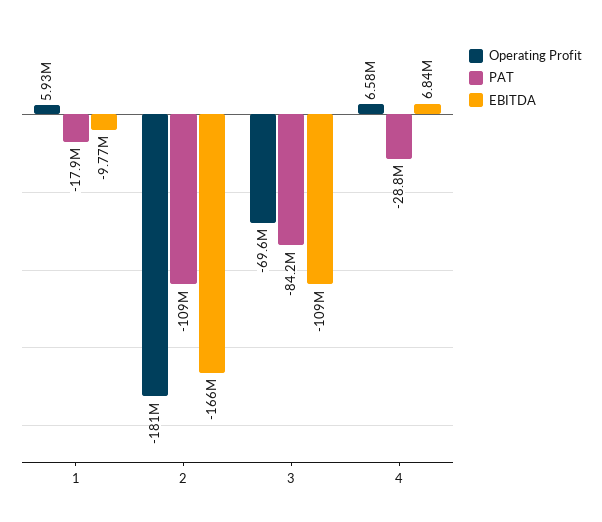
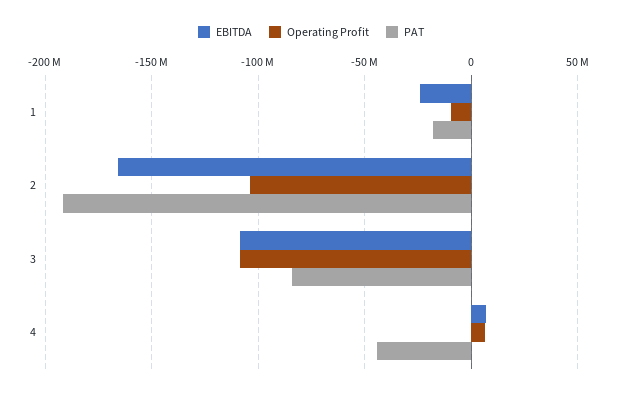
  {
    "Operating Profit": {
-     "1": 5930000,
+     "1": -10000000,
-     "2": -181000000,
+     "2": -105000000,
-     "3": -69600000,
+     "3": -110000000,
      "4": 6580000
    },
    "PAT": {
      "1": -17900000,
-     "2": -109000000,
+     "2": -190000000,
      "3": -84200000,
-     "4": -28800000
+     "4": -45000000
    },
    "EBITDA": {
-     "1": -9770000,
+     "1": -25000000,
      "2": -166000000,
      "3": -109000000,
      "4": 6840000
    }
  }

